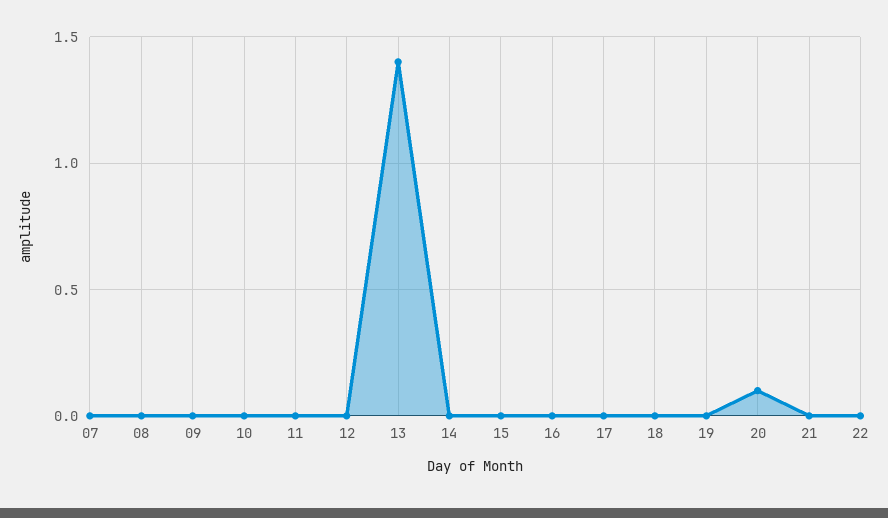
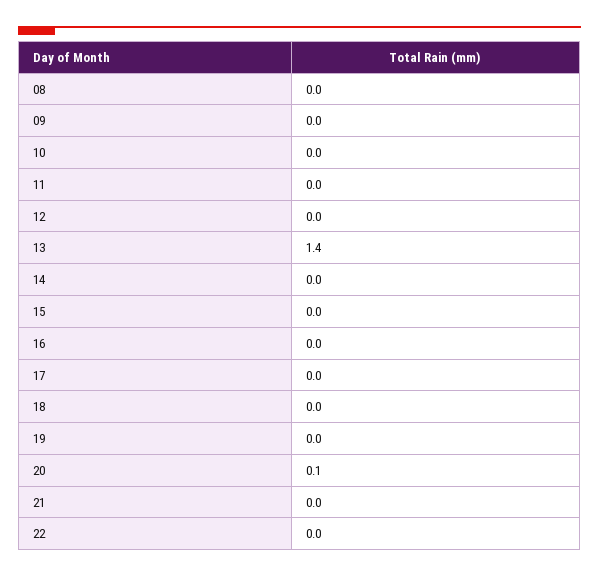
  {
-   "07": 0,
    "08": 0,
    "09": 0,
    "10": 0,
    "11": 0,
    "12": 0,
    "13": 1.4,
    "14": 0,
    "15": 0,
    "16": 0,
    "17": 0,
    "18": 0,
    "19": 0,
    "20": 0.1,
    "21": 0,
    "22": 0
  }

